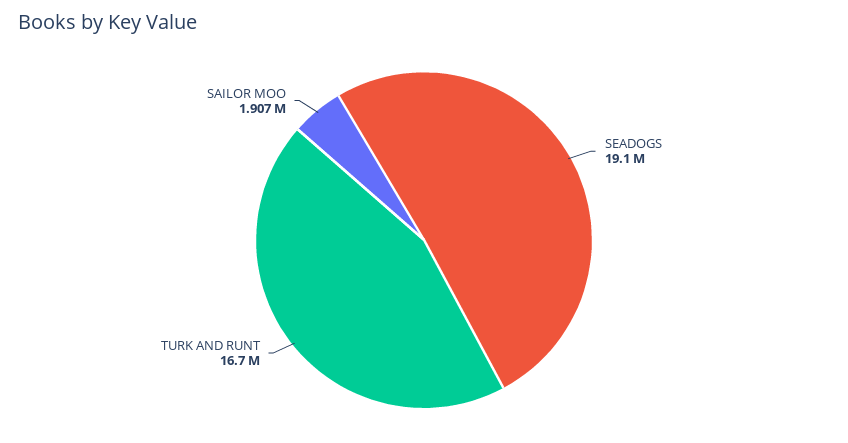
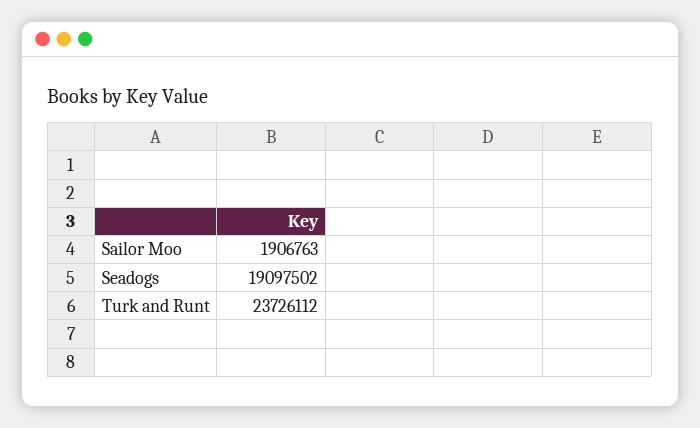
  {
    "SEADOGS": 19097502,
-   "TURK AND RUNT": 16700000,
+   "TURK AND RUNT": 23726112,
    "SAILOR MOO": 1906763
  }

